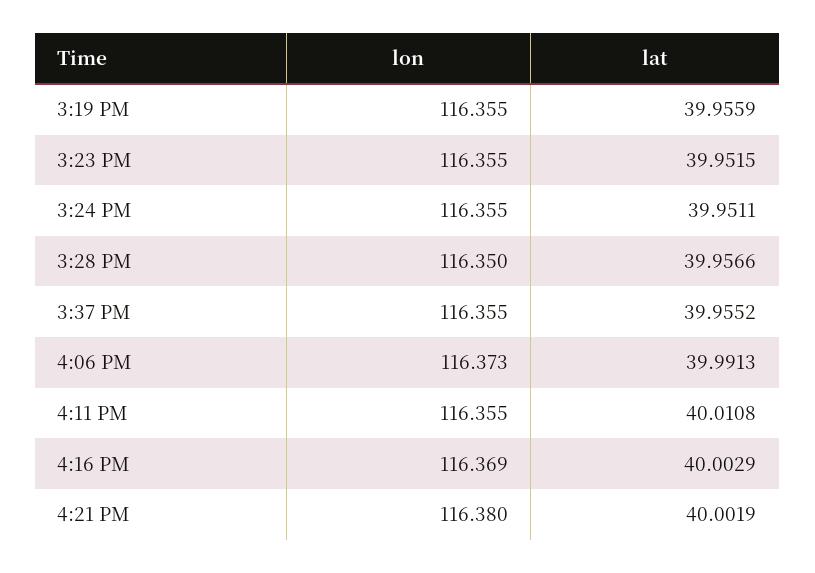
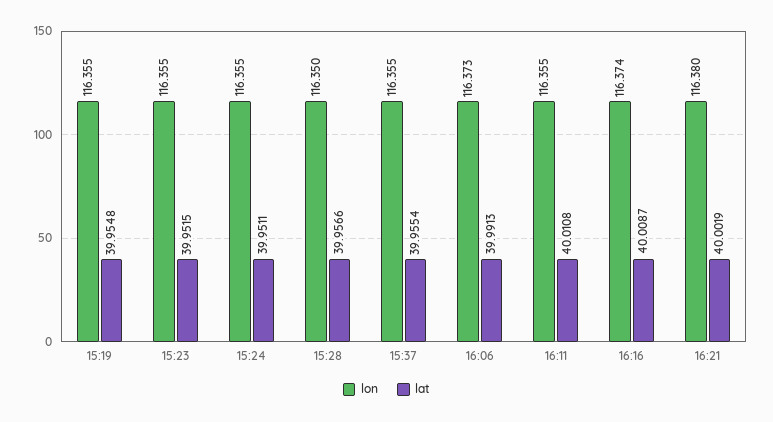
  {
    "lon": {
      "3:19 PM": 116.355,
      "3:23 PM": 116.355,
      "3:24 PM": 116.355,
      "3:28 PM": 116.35,
      "3:37 PM": 116.355,
      "4:06 PM": 116.373,
      "4:11 PM": 116.355,
-     "4:16 PM": 116.369,
+     "4:16 PM": 116.374,
      "4:21 PM": 116.38
    },
    "lat": {
-     "3:19 PM": 39.9559,
+     "3:19 PM": 39.9548,
      "3:23 PM": 39.9515,
      "3:24 PM": 39.9511,
      "3:28 PM": 39.9566,
-     "3:37 PM": 39.9552,
+     "3:37 PM": 39.9554,
      "4:06 PM": 39.9913,
      "4:11 PM": 40.0108,
-     "4:16 PM": 40.0029,
+     "4:16 PM": 40.0087,
      "4:21 PM": 40.0019
    }
  }

